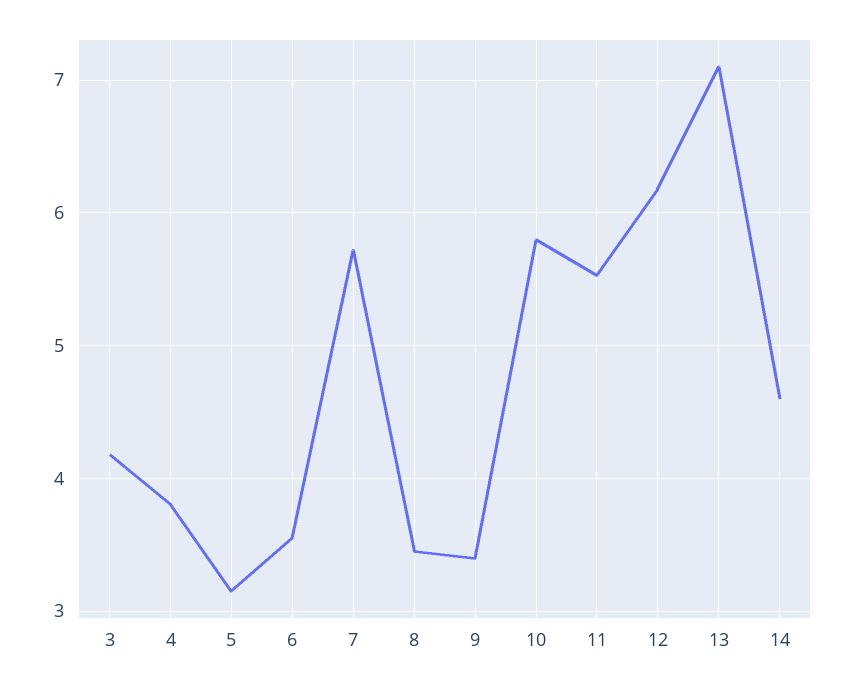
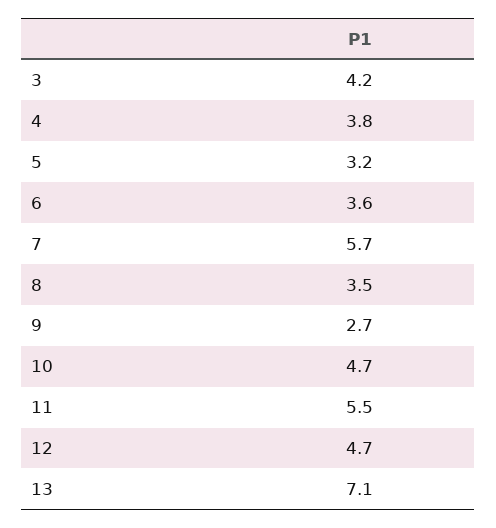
  {
    "3": 4.2,
    "4": 3.8,
    "5": 3.2,
    "6": 3.6,
    "7": 5.7,
    "8": 3.5,
-   "9": 3.4,
+   "9": 2.7,
-   "10": 5.8,
+   "10": 4.7,
    "11": 5.5,
-   "12": 6.2,
+   "12": 4.7,
-   "13": 7.1,
+   "13": 7.1
-   "14": 4.6
  }

